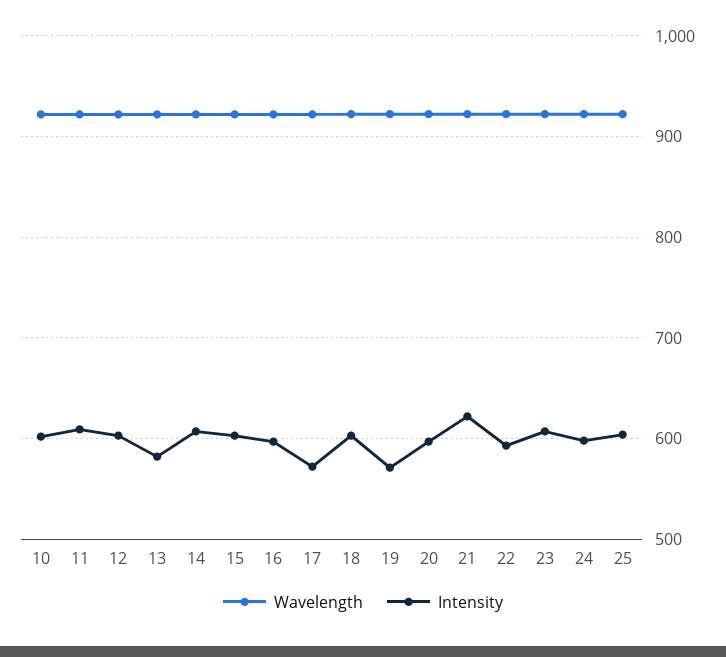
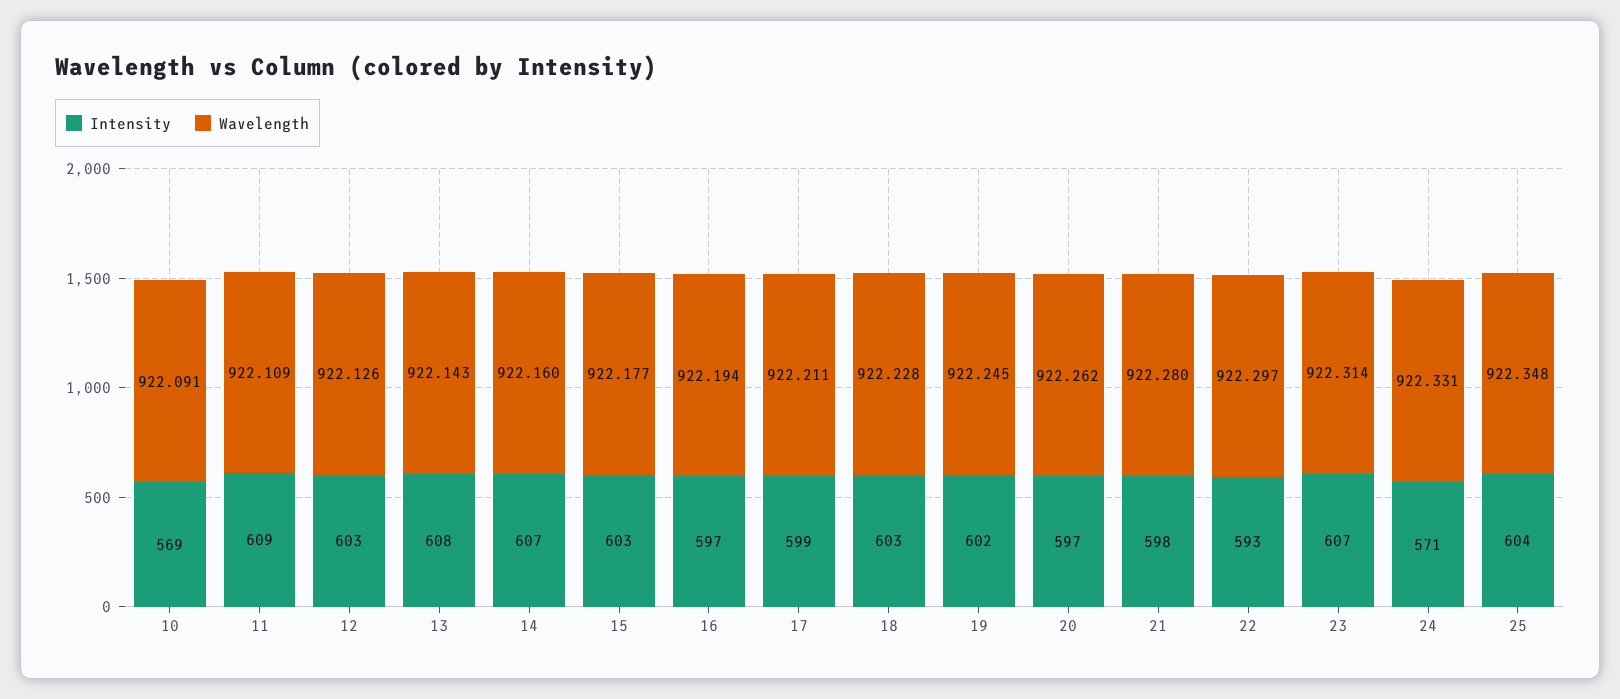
  {
    "Wavelength": {
      "10": 922.091,
      "11": 922.109,
      "12": 922.126,
      "13": 922.143,
      "14": 922.16,
      "15": 922.177,
      "16": 922.194,
      "17": 922.211,
      "18": 922.228,
      "19": 922.245,
      "20": 922.262,
      "21": 922.28,
      "22": 922.297,
      "23": 922.314,
      "24": 922.331,
      "25": 922.348
    },
    "Intensity": {
-     "10": 600,
+     "10": 569,
      "11": 609,
      "12": 603,
-     "13": 580,
+     "13": 608,
      "14": 607,
      "15": 603,
      "16": 597,
-     "17": 570,
+     "17": 599,
      "18": 603,
-     "19": 570,
+     "19": 602,
      "20": 597,
-     "21": 620,
+     "21": 598,
      "22": 593,
      "23": 607,
-     "24": 600,
+     "24": 571,
      "25": 604
    }
  }

